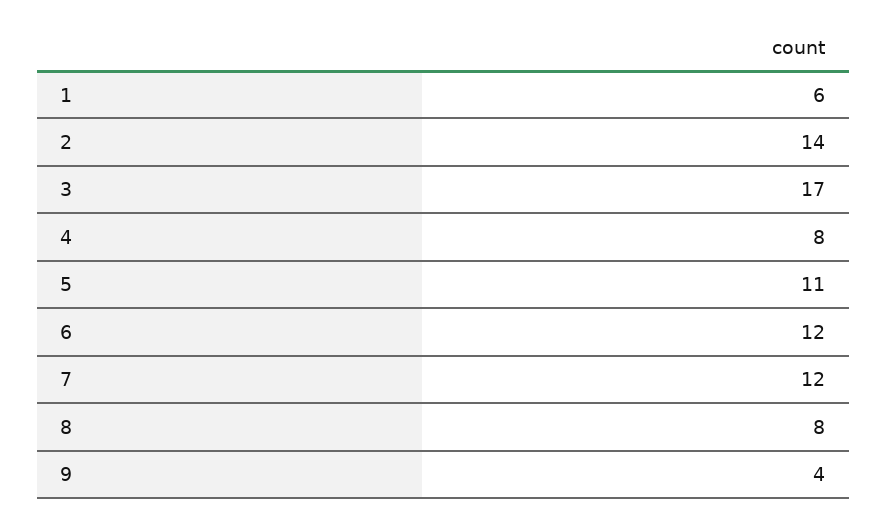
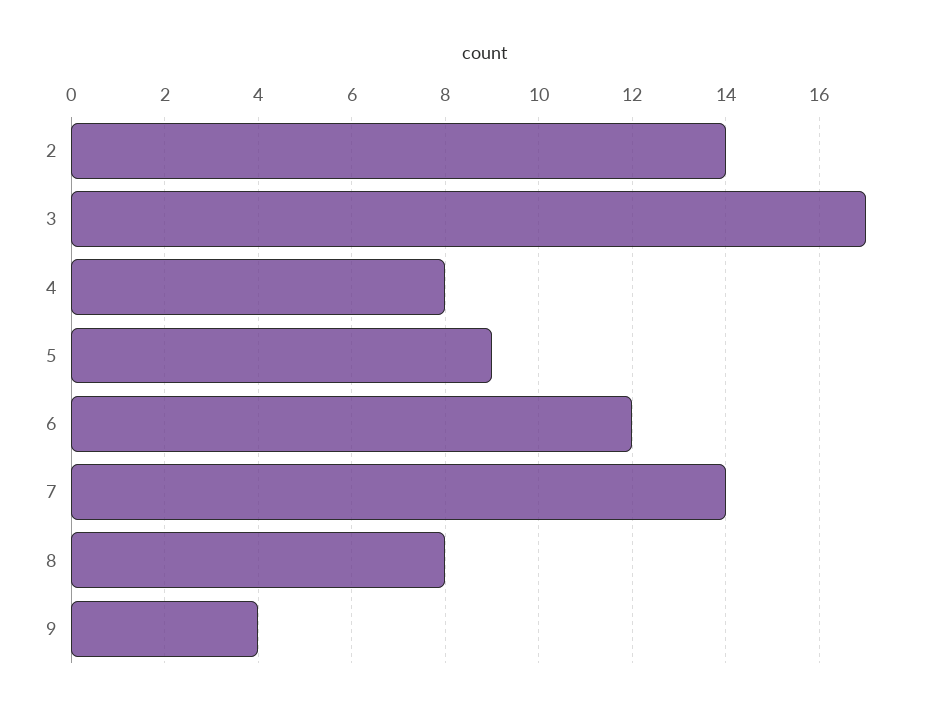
  {
-   "1": 6,
    "2": 14,
    "3": 17,
    "4": 8,
-   "5": 11,
+   "5": 9,
    "6": 12,
-   "7": 12,
+   "7": 14,
    "8": 8,
    "9": 4
  }

